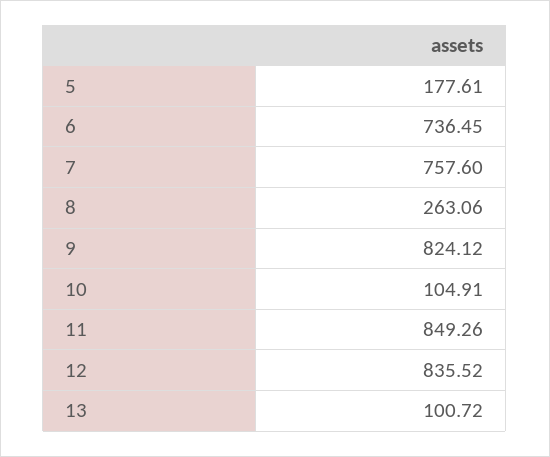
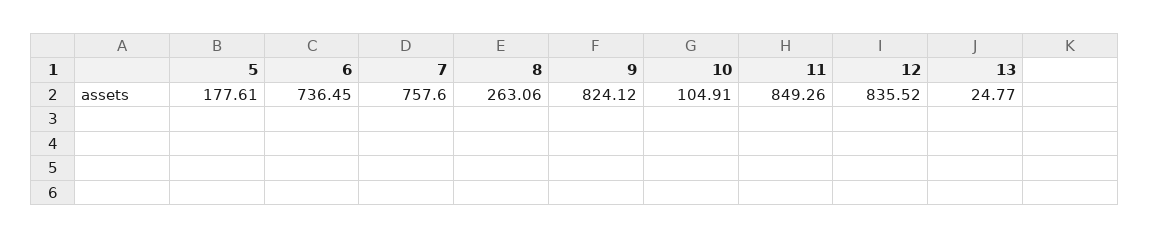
  {
    "5": 177.61,
    "6": 736.45,
    "7": 757.6,
    "8": 263.06,
    "9": 824.12,
    "10": 104.91,
    "11": 849.26,
    "12": 835.52,
-   "13": 100.72
+   "13": 24.77
  }

